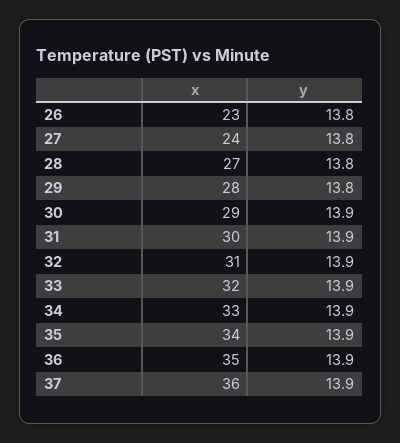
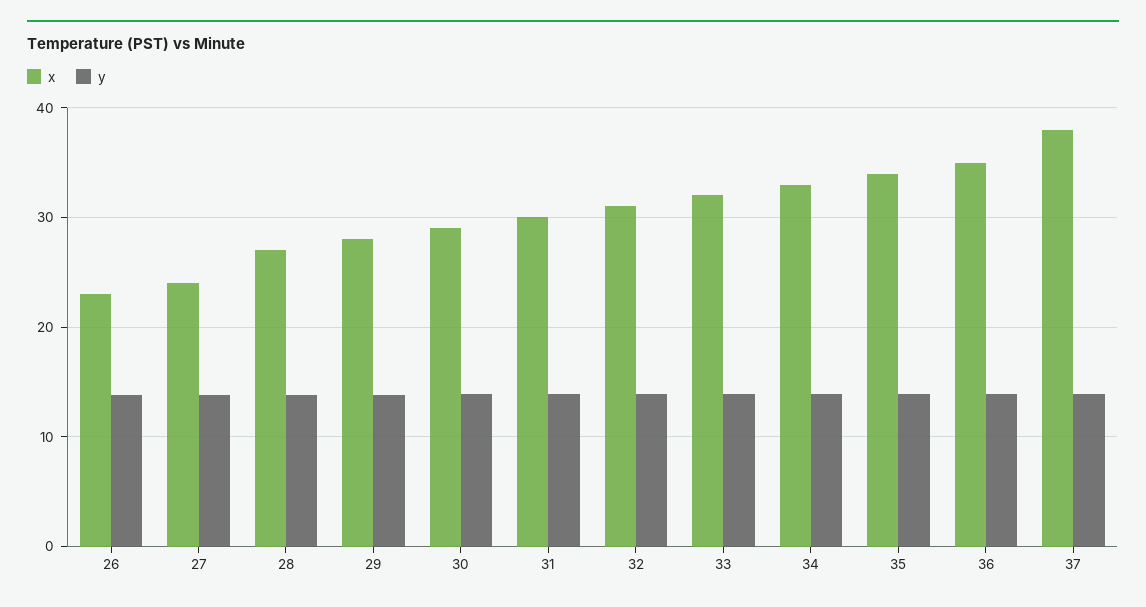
  {
    "x": {
      "26": 23,
      "27": 24,
      "28": 27,
      "29": 28,
      "30": 29,
      "31": 30,
      "32": 31,
      "33": 32,
      "34": 33,
      "35": 34,
      "36": 35,
-     "37": 36
+     "37": 38
    },
    "y": {
      "26": 13.8,
      "27": 13.8,
      "28": 13.8,
      "29": 13.8,
      "30": 13.9,
      "31": 13.9,
      "32": 13.9,
      "33": 13.9,
      "34": 13.9,
      "35": 13.9,
      "36": 13.9,
      "37": 13.9
    }
  }

